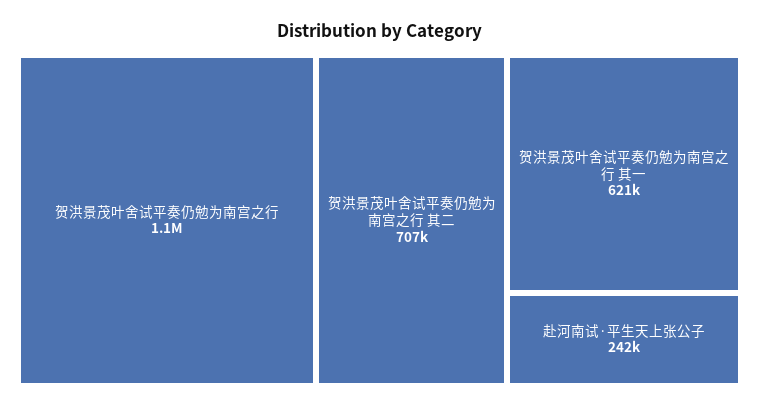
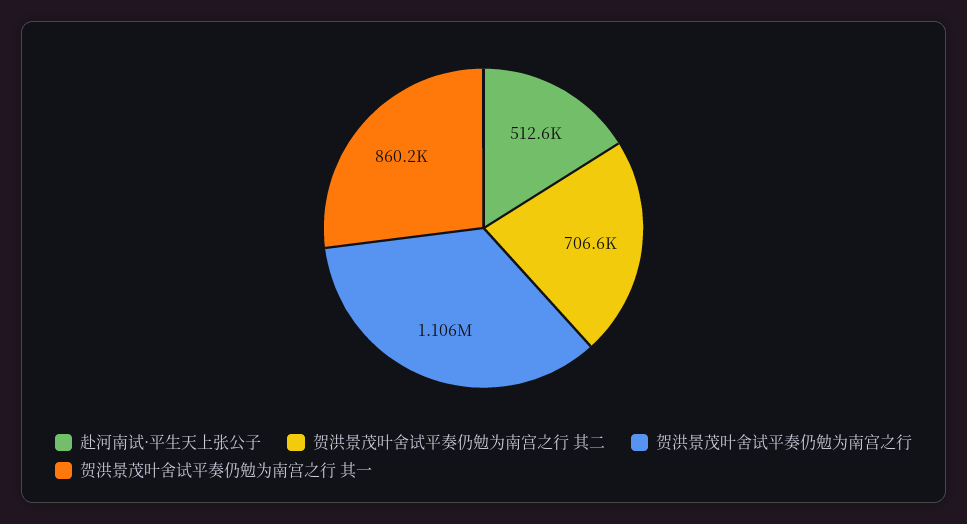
  {
    "贺洪景茂叶舍试平奏仍勉为南宫之行": 1106000,
    "贺洪景茂叶舍试平奏仍勉为南宫之行 其二": 706600,
-   "贺洪景茂叶舍试平奏仍勉为南宫之行 其一": 621000,
+   "贺洪景茂叶舍试平奏仍勉为南宫之行 其一": 860200,
-   "赴河南试·平生天上张公子": 242000
+   "赴河南试·平生天上张公子": 512600
  }

